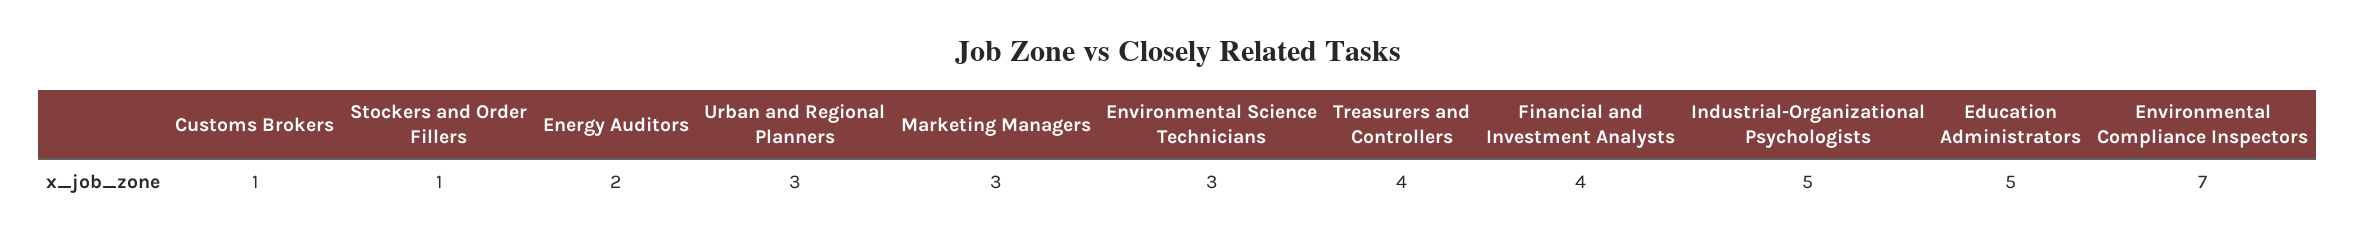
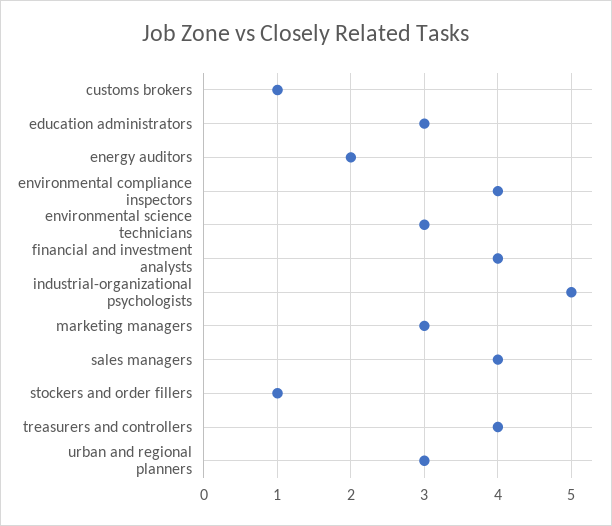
  {
    "Customs Brokers": 1,
    "Stockers and Order Fillers": 1,
    "Energy Auditors": 2,
    "Urban and Regional Planners": 3,
    "Marketing Managers": 3,
    "Environmental Science Technicians": 3,
    "Treasurers and Controllers": 4,
    "Financial and Investment Analysts": 4,
    "Industrial-Organizational Psychologists": 5,
-   "Education Administrators": 5,
+   "Education Administrators": 3,
-   "Environmental Compliance Inspectors": 7
+   "Environmental Compliance Inspectors": 4,
+   "sales managers": 4
  }

